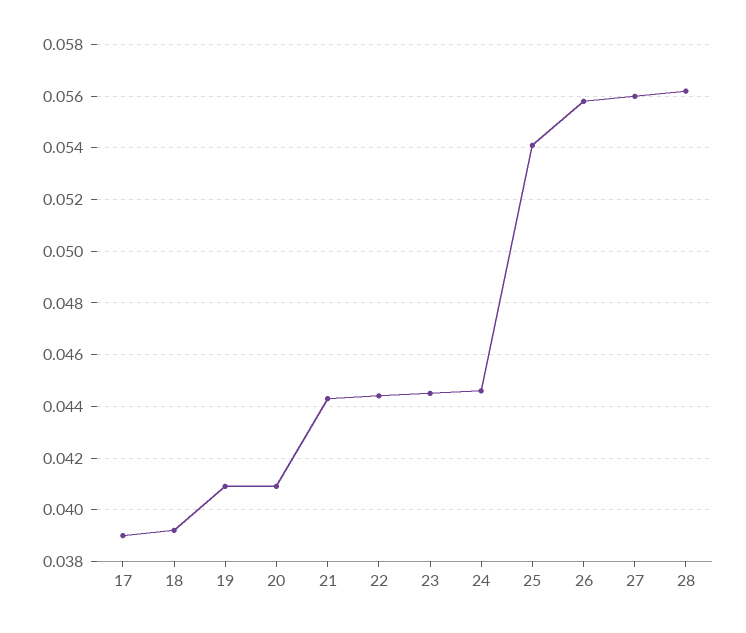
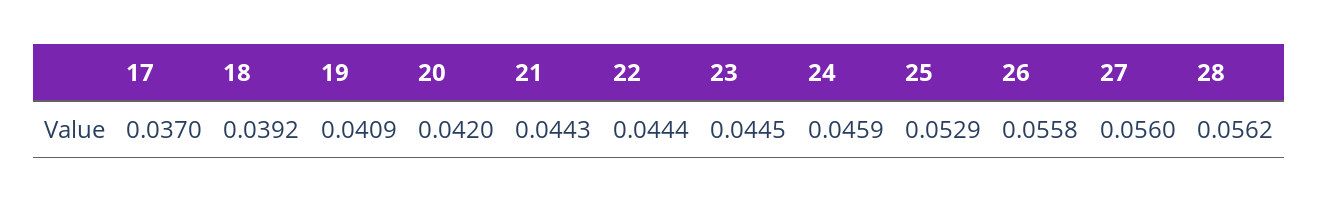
  {
-   "17": 0.039,
+   "17": 0.037,
    "18": 0.0392,
    "19": 0.0409,
-   "20": 0.041,
+   "20": 0.042,
    "21": 0.0443,
    "22": 0.0444,
    "23": 0.0445,
-   "24": 0.0445,
+   "24": 0.0459,
-   "25": 0.054,
+   "25": 0.0529,
    "26": 0.0558,
    "27": 0.056,
    "28": 0.0562
  }

